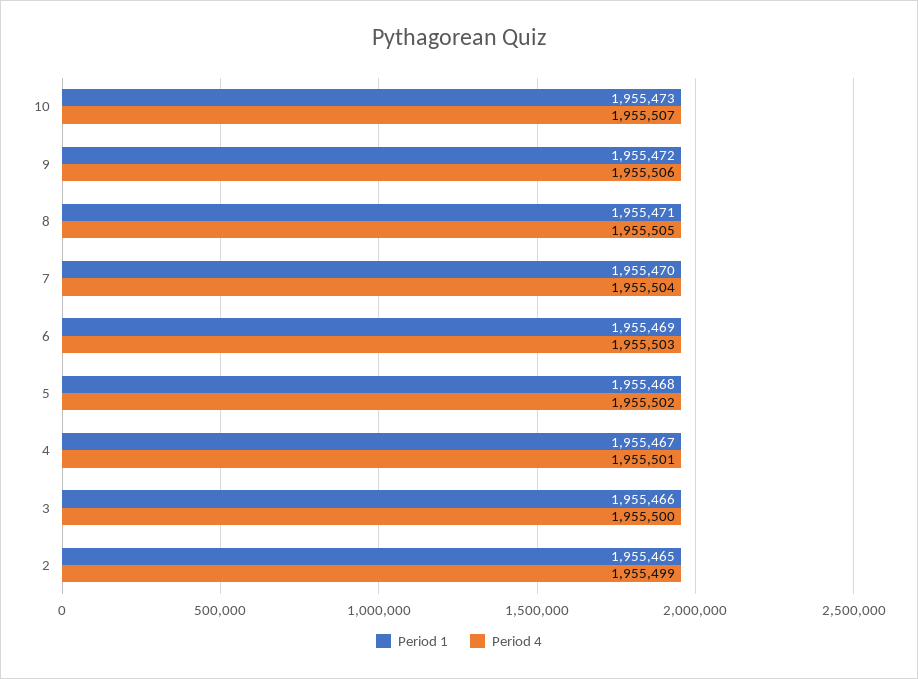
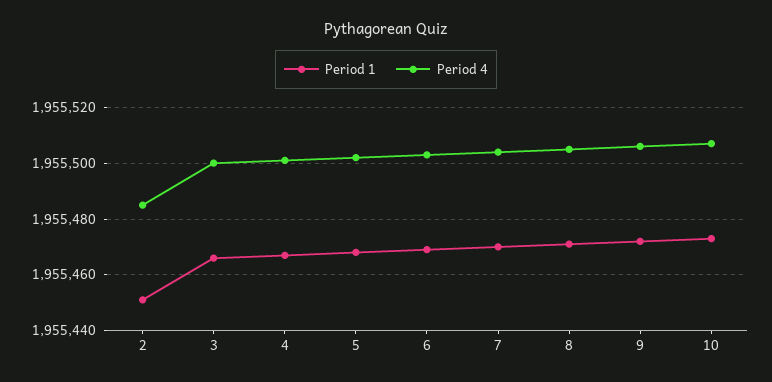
  {
    "Period 1": {
      "10": 1955473,
      "9": 1955472,
      "8": 1955471,
      "7": 1955470,
      "6": 1955469,
      "5": 1955468,
      "4": 1955467,
      "3": 1955466,
-     "2": 1955465
+     "2": 1955450
    },
    "Period 4": {
      "10": 1955507,
      "9": 1955506,
      "8": 1955505,
      "7": 1955504,
      "6": 1955503,
      "5": 1955502,
      "4": 1955501,
      "3": 1955500,
-     "2": 1955499
+     "2": 1955485
    }
  }

